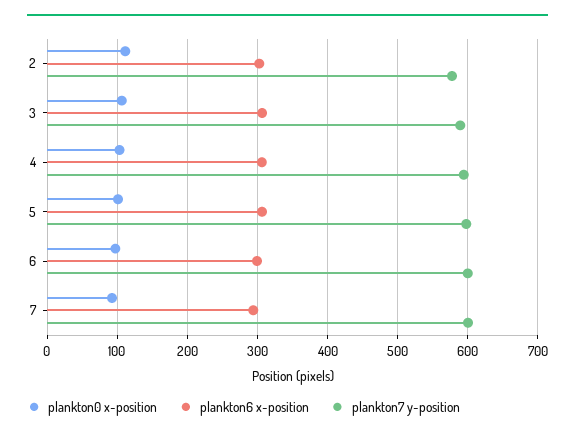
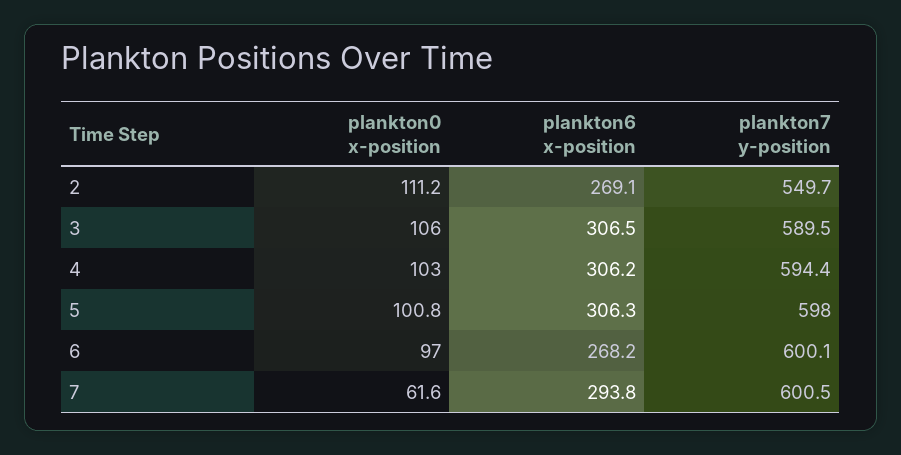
  {
    "plankton0 x-position": {
      "2": 111.2,
      "3": 106,
      "4": 103,
      "5": 100.8,
      "6": 97,
-     "7": 90
+     "7": 61.6
    },
    "plankton6 x-position": {
-     "2": 300,
+     "2": 269.1,
      "3": 306.5,
      "4": 306.2,
      "5": 306.3,
-     "6": 300,
+     "6": 268.2,
      "7": 293.8
    },
    "plankton7 y-position": {
-     "2": 580,
+     "2": 549.7,
      "3": 589.5,
      "4": 594.4,
      "5": 598,
      "6": 600.1,
      "7": 600.5
    }
  }

